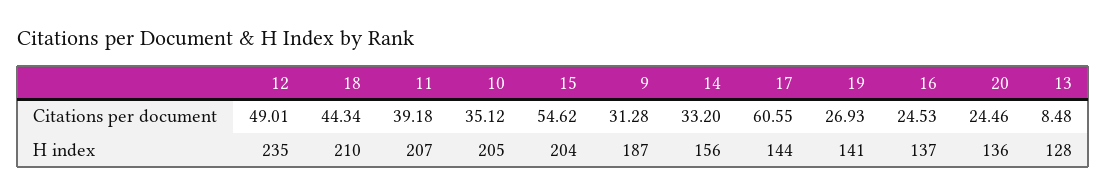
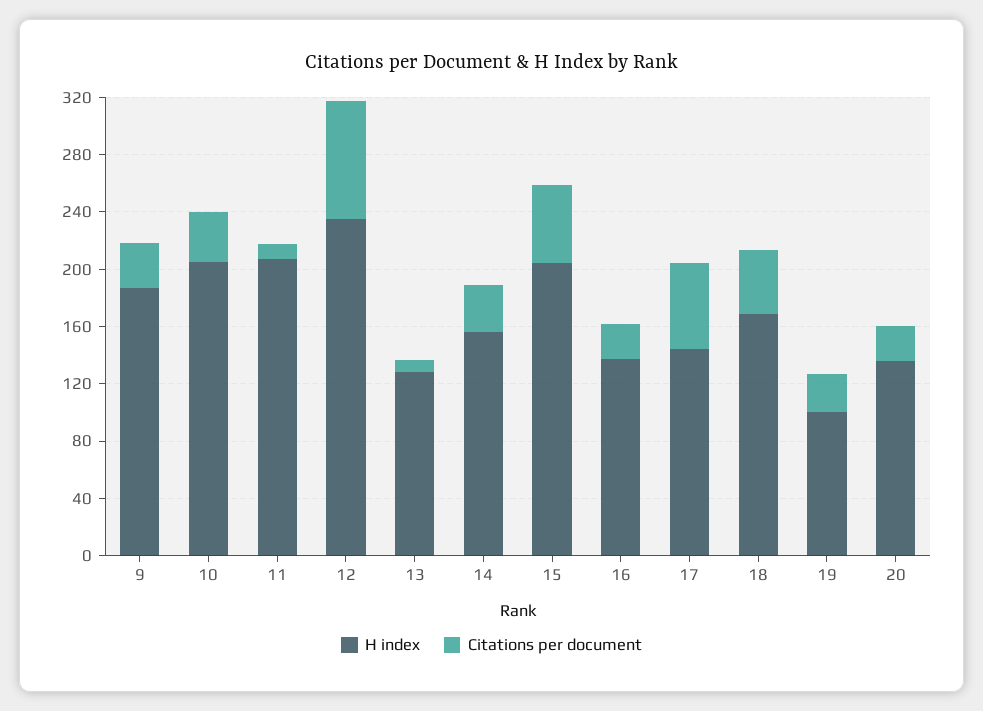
  {
    "Citations per document": {
-     "12": 49.01,
+     "12": 80,
      "18": 44.34,
-     "11": 39.18,
+     "11": 10,
      "10": 35.12,
      "15": 54.62,
      "9": 31.28,
      "14": 33.2,
      "17": 60.55,
      "19": 26.93,
      "16": 24.53,
      "20": 24.46,
      "13": 8.48
    },
    "H index": {
      "12": 235,
-     "18": 210,
+     "18": 170,
      "11": 207,
      "10": 205,
      "15": 204,
      "9": 187,
      "14": 156,
      "17": 144,
-     "19": 141,
+     "19": 100,
      "16": 137,
      "20": 136,
      "13": 128
    }
  }

